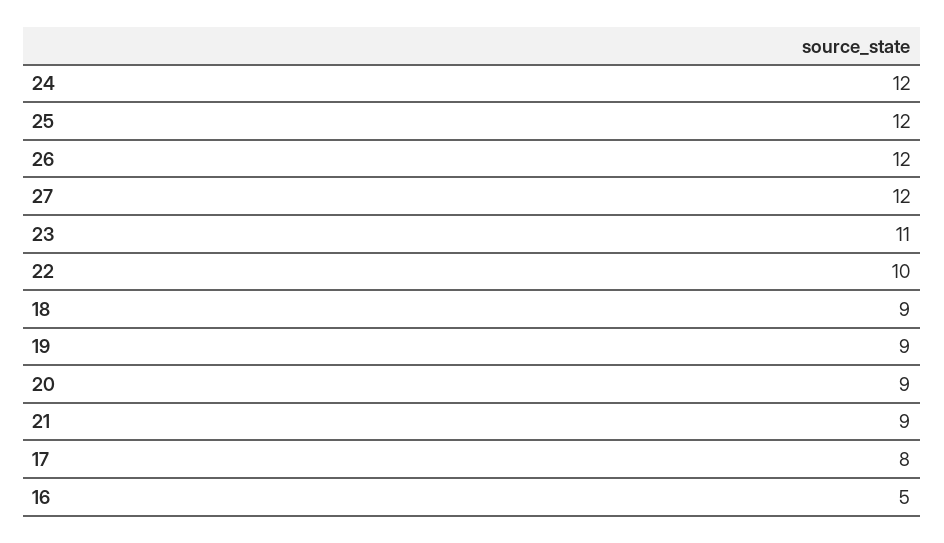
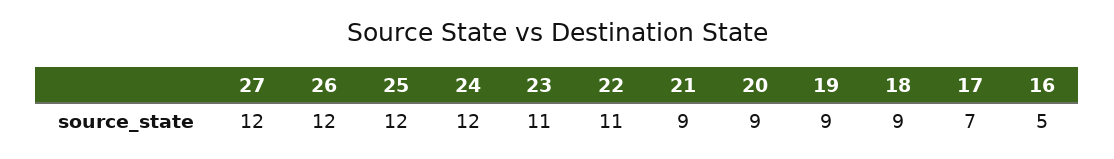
  {
    "24": 12,
    "25": 12,
    "26": 12,
    "27": 12,
    "23": 11,
-   "22": 10,
+   "22": 11,
    "18": 9,
    "19": 9,
    "20": 9,
    "21": 9,
-   "17": 8,
+   "17": 7,
    "16": 5
  }

